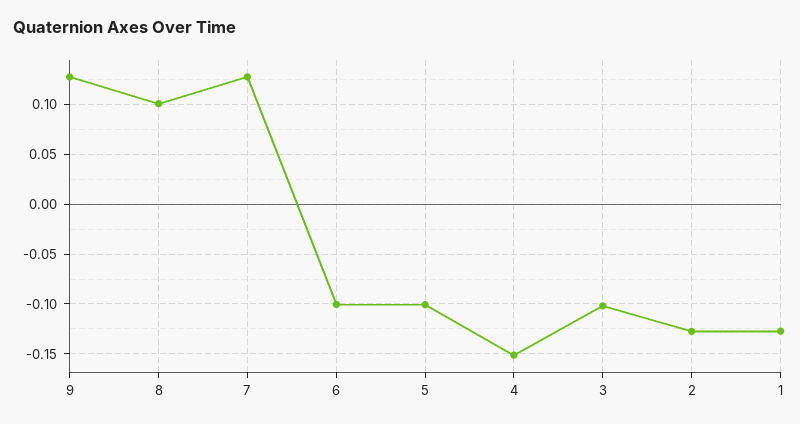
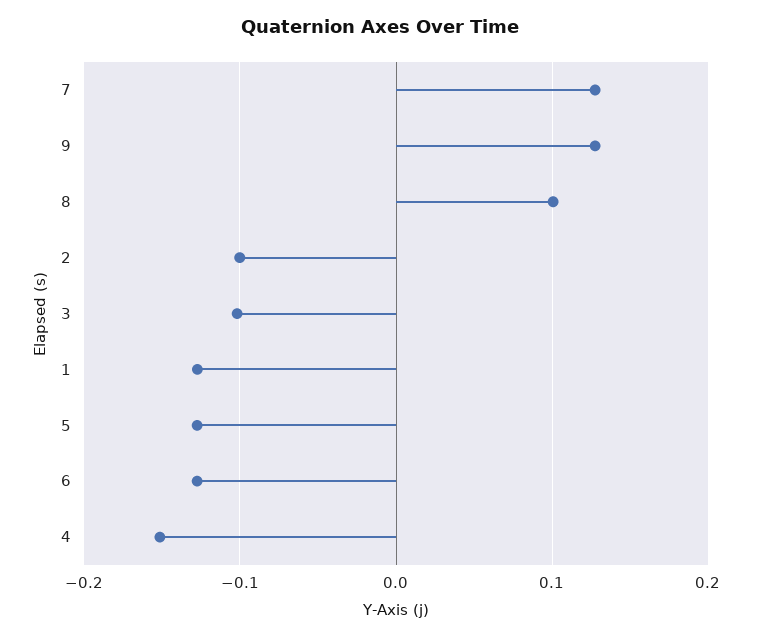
  {
    "9": 0.13,
    "8": 0.1,
    "7": 0.13,
-   "6": -0.1,
+   "6": -0.13,
-   "5": -0.1,
+   "5": -0.13,
    "4": -0.15,
    "3": -0.1,
-   "2": -0.13,
+   "2": -0.1,
    "1": -0.13
  }

